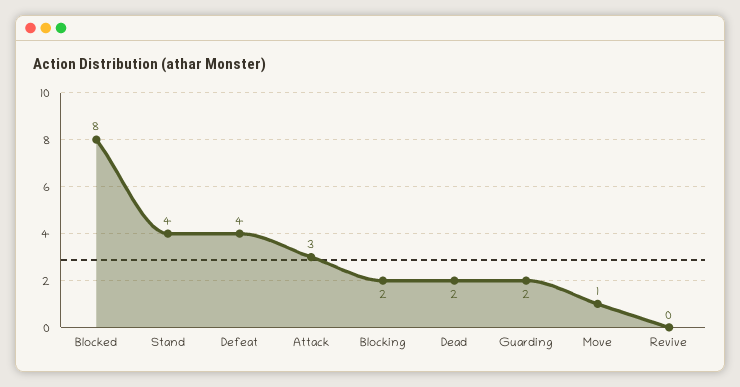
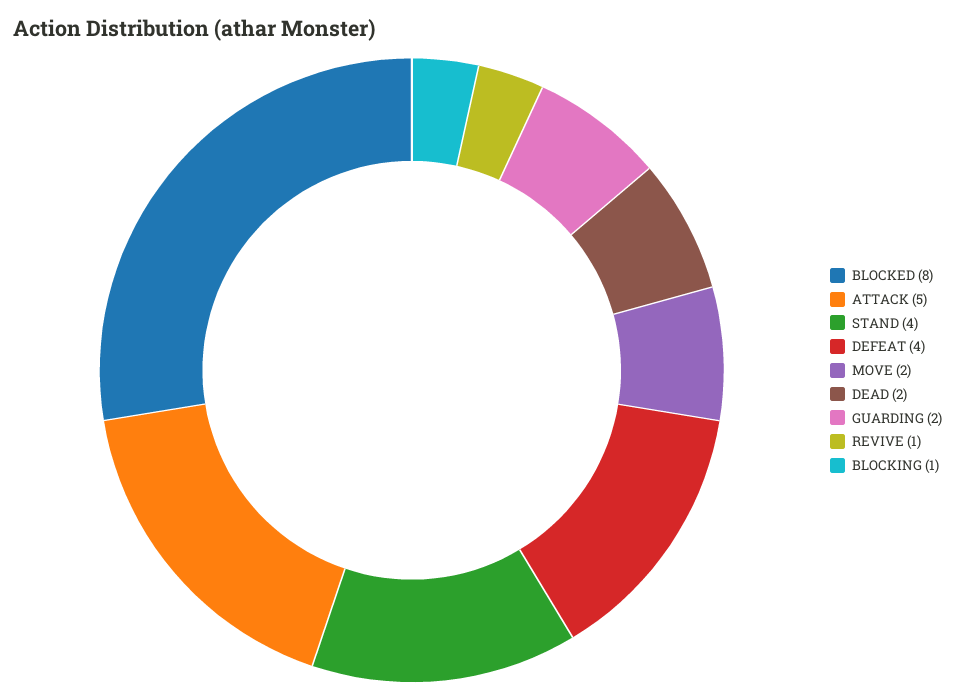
  {
    "Blocked": 8,
    "Stand": 4,
    "Defeat": 4,
-   "Attack": 3,
+   "Attack": 5,
-   "Blocking": 2,
+   "Blocking": 1,
    "Dead": 2,
    "Guarding": 2,
-   "Move": 1,
+   "Move": 2,
-   "Revive": 0
+   "Revive": 1
  }

